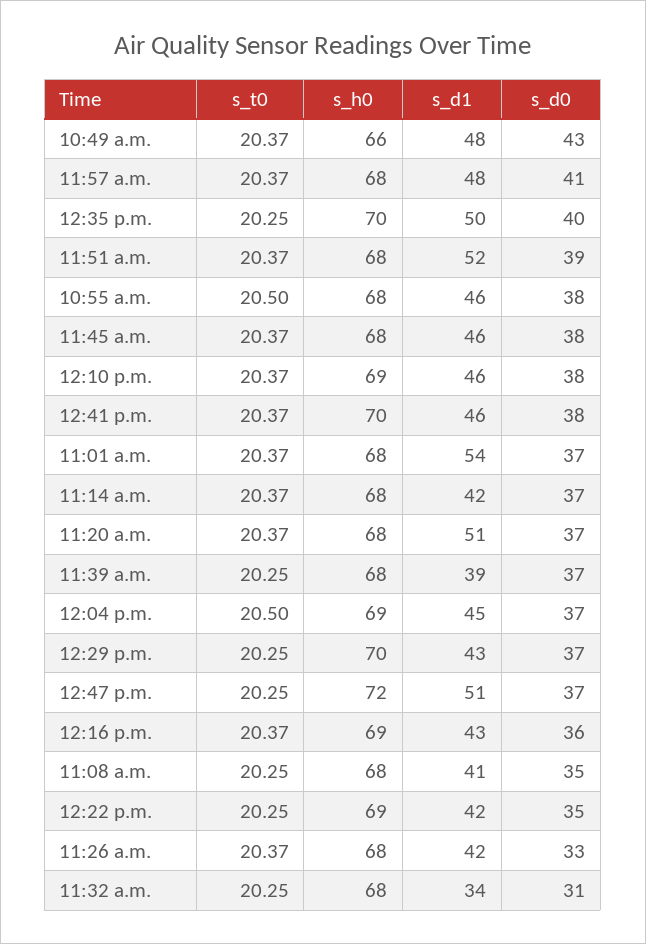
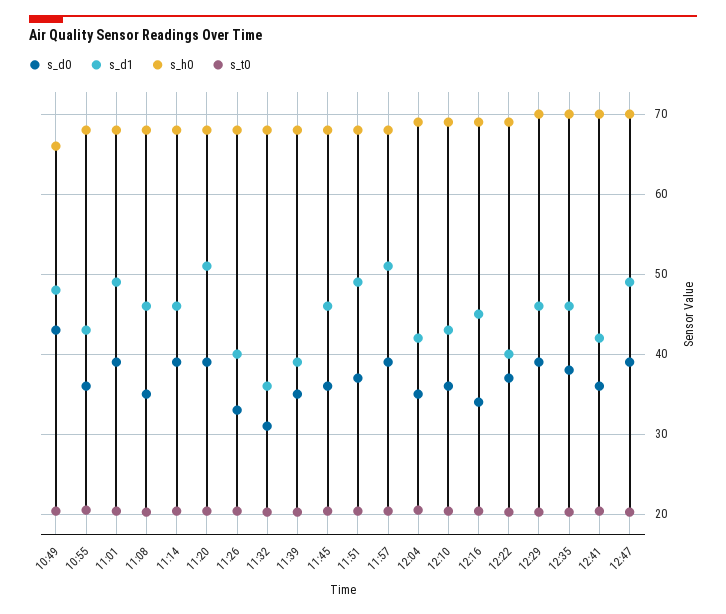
  {
    "s_t0": {
      "10:49 a.m.": 20.37,
      "11:57 a.m.": 20.37,
      "12:35 p.m.": 20.25,
      "11:51 a.m.": 20.37,
      "10:55 a.m.": 20.5,
      "11:45 a.m.": 20.37,
      "12:10 p.m.": 20.37,
      "12:41 p.m.": 20.37,
      "11:01 a.m.": 20.37,
      "11:14 a.m.": 20.37,
      "11:20 a.m.": 20.37,
      "11:39 a.m.": 20.25,
      "12:04 p.m.": 20.5,
      "12:29 p.m.": 20.25,
      "12:47 p.m.": 20.25,
      "12:16 p.m.": 20.37,
      "11:08 a.m.": 20.25,
      "12:22 p.m.": 20.25,
      "11:26 a.m.": 20.37,
      "11:32 a.m.": 20.25
    },
    "s_h0": {
      "10:49 a.m.": 66,
      "11:57 a.m.": 68,
      "12:35 p.m.": 70,
      "11:51 a.m.": 68,
      "10:55 a.m.": 68,
      "11:45 a.m.": 68,
      "12:10 p.m.": 69,
      "12:41 p.m.": 70,
      "11:01 a.m.": 68,
      "11:14 a.m.": 68,
      "11:20 a.m.": 68,
      "11:39 a.m.": 68,
      "12:04 p.m.": 69,
      "12:29 p.m.": 70,
-     "12:47 p.m.": 72,
+     "12:47 p.m.": 70,
      "12:16 p.m.": 69,
      "11:08 a.m.": 68,
      "12:22 p.m.": 69,
      "11:26 a.m.": 68,
      "11:32 a.m.": 68
    },
    "s_d1": {
      "10:49 a.m.": 48,
-     "11:57 a.m.": 48,
+     "11:57 a.m.": 51,
-     "12:35 p.m.": 50,
+     "12:35 p.m.": 46,
-     "11:51 a.m.": 52,
+     "11:51 a.m.": 49,
-     "10:55 a.m.": 46,
+     "10:55 a.m.": 43,
      "11:45 a.m.": 46,
-     "12:10 p.m.": 46,
+     "12:10 p.m.": 43,
-     "12:41 p.m.": 46,
+     "12:41 p.m.": 42,
-     "11:01 a.m.": 54,
+     "11:01 a.m.": 49,
-     "11:14 a.m.": 42,
+     "11:14 a.m.": 46,
      "11:20 a.m.": 51,
      "11:39 a.m.": 39,
-     "12:04 p.m.": 45,
+     "12:04 p.m.": 42,
-     "12:29 p.m.": 43,
+     "12:29 p.m.": 46,
-     "12:47 p.m.": 51,
+     "12:47 p.m.": 49,
-     "12:16 p.m.": 43,
+     "12:16 p.m.": 45,
-     "11:08 a.m.": 41,
+     "11:08 a.m.": 46,
-     "12:22 p.m.": 42,
+     "12:22 p.m.": 40,
-     "11:26 a.m.": 42,
+     "11:26 a.m.": 40,
-     "11:32 a.m.": 34
+     "11:32 a.m.": 36
    },
    "s_d0": {
      "10:49 a.m.": 43,
-     "11:57 a.m.": 41,
+     "11:57 a.m.": 39,
-     "12:35 p.m.": 40,
+     "12:35 p.m.": 38,
-     "11:51 a.m.": 39,
+     "11:51 a.m.": 37,
-     "10:55 a.m.": 38,
+     "10:55 a.m.": 36,
-     "11:45 a.m.": 38,
+     "11:45 a.m.": 36,
-     "12:10 p.m.": 38,
+     "12:10 p.m.": 36,
-     "12:41 p.m.": 38,
+     "12:41 p.m.": 36,
-     "11:01 a.m.": 37,
+     "11:01 a.m.": 39,
-     "11:14 a.m.": 37,
+     "11:14 a.m.": 39,
-     "11:20 a.m.": 37,
+     "11:20 a.m.": 39,
-     "11:39 a.m.": 37,
+     "11:39 a.m.": 35,
-     "12:04 p.m.": 37,
+     "12:04 p.m.": 35,
-     "12:29 p.m.": 37,
+     "12:29 p.m.": 39,
-     "12:47 p.m.": 37,
+     "12:47 p.m.": 39,
-     "12:16 p.m.": 36,
+     "12:16 p.m.": 34,
      "11:08 a.m.": 35,
-     "12:22 p.m.": 35,
+     "12:22 p.m.": 37,
      "11:26 a.m.": 33,
      "11:32 a.m.": 31
    }
  }

